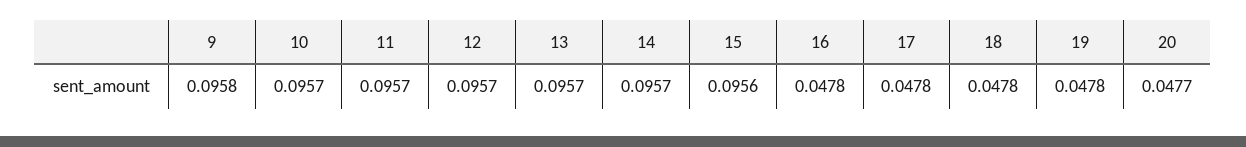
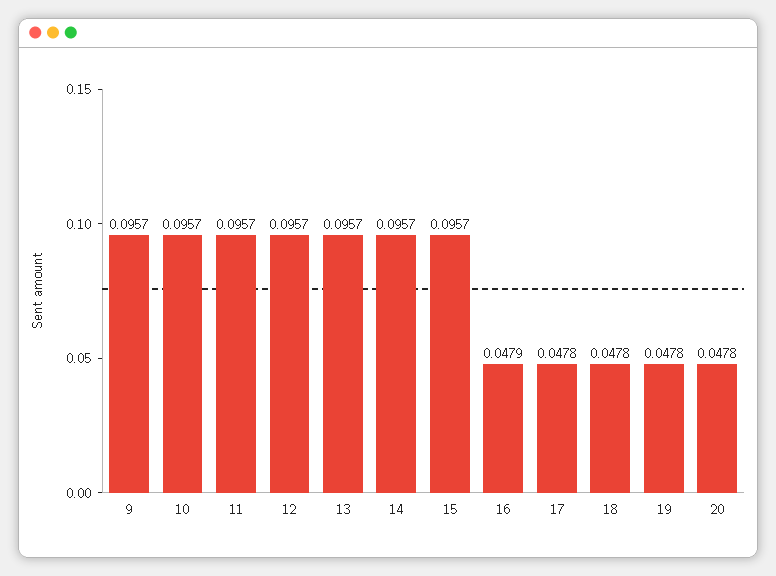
  {
-   "9": 0.0958,
+   "9": 0.0957,
    "10": 0.0957,
    "11": 0.0957,
    "12": 0.0957,
    "13": 0.0957,
    "14": 0.0957,
-   "15": 0.0956,
+   "15": 0.0957,
-   "16": 0.0478,
+   "16": 0.0479,
    "17": 0.0478,
    "18": 0.0478,
    "19": 0.0478,
-   "20": 0.0477
+   "20": 0.0478
  }

